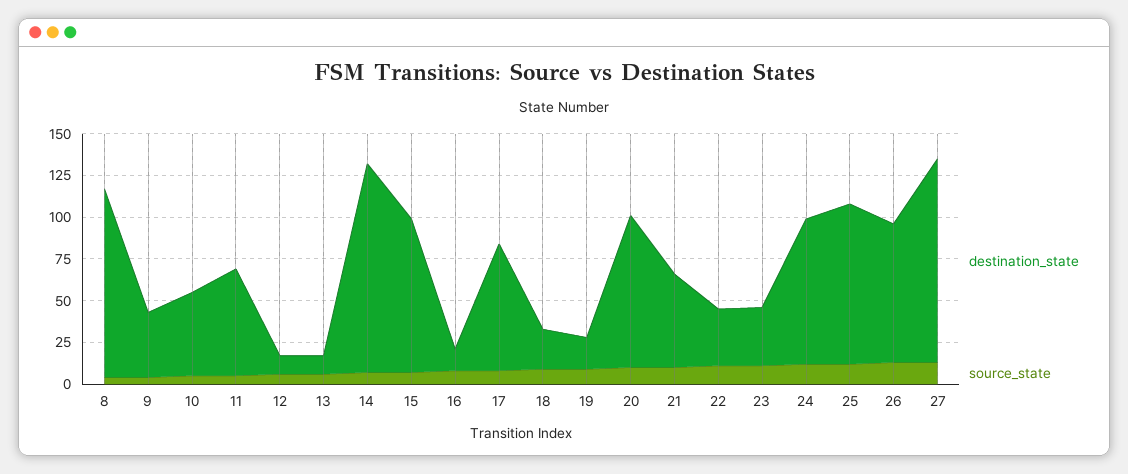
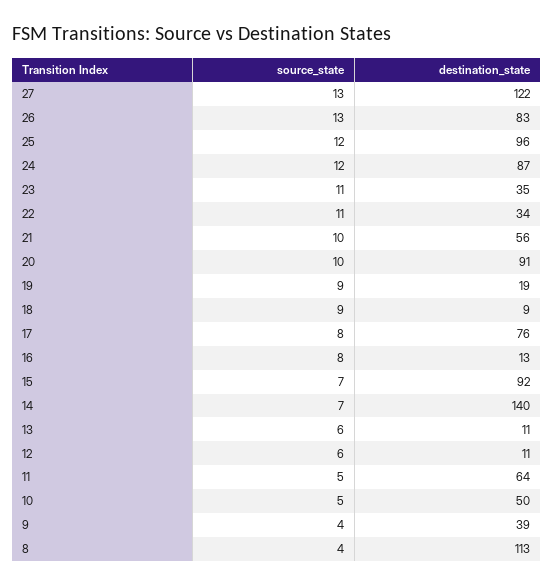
  {
    "destination_state": {
      "8": 113,
      "9": 39,
      "10": 50,
      "11": 64,
      "12": 11,
      "13": 11,
-     "14": 125,
+     "14": 140,
      "15": 92,
      "16": 13,
      "17": 76,
-     "18": 25,
+     "18": 9,
      "19": 19,
      "20": 91,
      "21": 56,
      "22": 34,
      "23": 35,
      "24": 87,
      "25": 96,
      "26": 83,
      "27": 122
    },
    "source_state": {
      "8": 4,
      "9": 4,
      "10": 5,
      "11": 5,
      "12": 6,
      "13": 6,
      "14": 7,
      "15": 7,
      "16": 8,
      "17": 8,
      "18": 9,
      "19": 9,
      "20": 10,
      "21": 10,
      "22": 11,
      "23": 11,
      "24": 12,
      "25": 12,
      "26": 13,
      "27": 13
    }
  }

